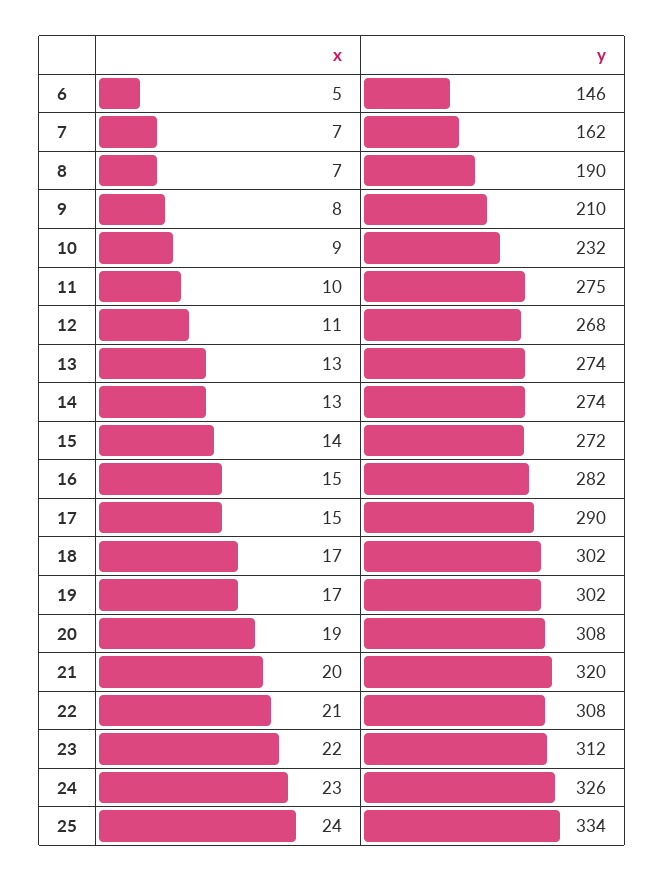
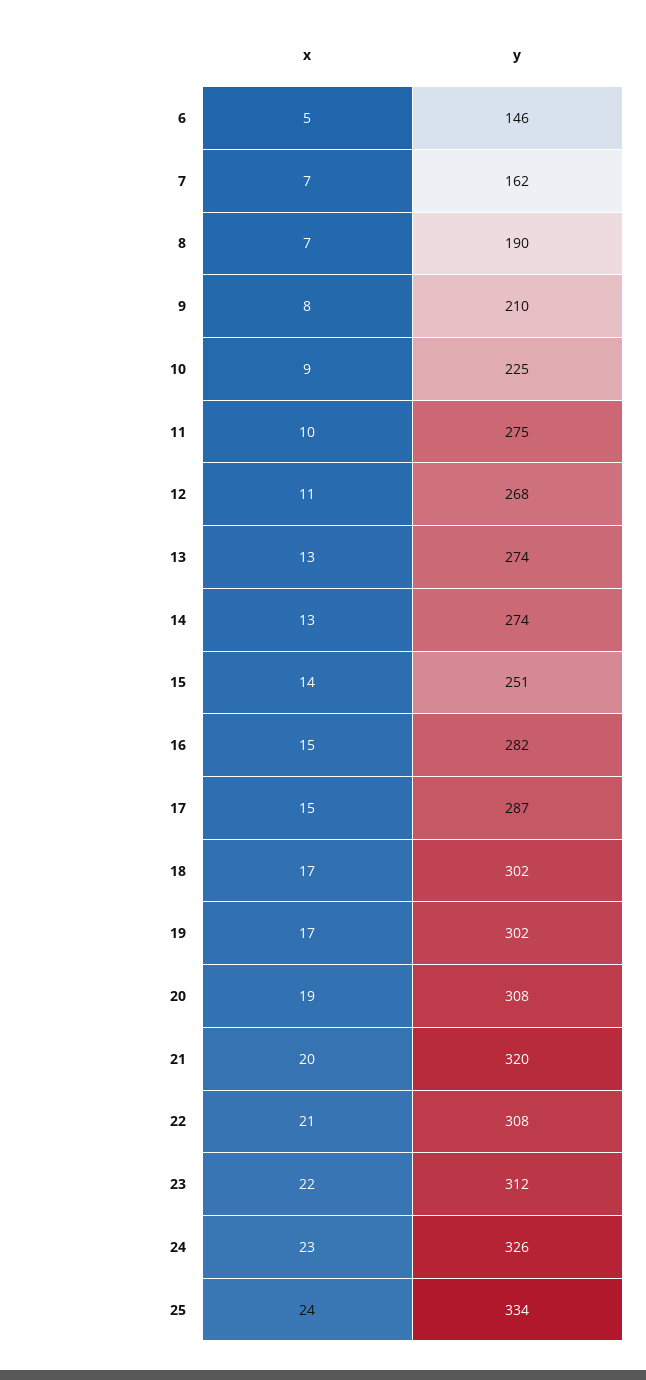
  {
    "x": {
      "6": 5,
      "7": 7,
      "8": 7,
      "9": 8,
      "10": 9,
      "11": 10,
      "12": 11,
      "13": 13,
      "14": 13,
      "15": 14,
      "16": 15,
      "17": 15,
      "18": 17,
      "19": 17,
      "20": 19,
      "21": 20,
      "22": 21,
      "23": 22,
      "24": 23,
      "25": 24
    },
    "y": {
      "6": 146,
      "7": 162,
      "8": 190,
      "9": 210,
-     "10": 232,
+     "10": 225,
      "11": 275,
      "12": 268,
      "13": 274,
      "14": 274,
-     "15": 272,
+     "15": 251,
      "16": 282,
-     "17": 290,
+     "17": 287,
      "18": 302,
      "19": 302,
      "20": 308,
      "21": 320,
      "22": 308,
      "23": 312,
      "24": 326,
      "25": 334
    }
  }

